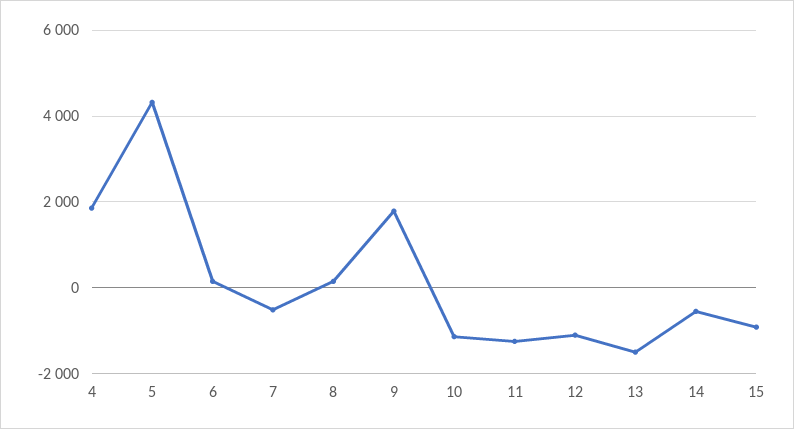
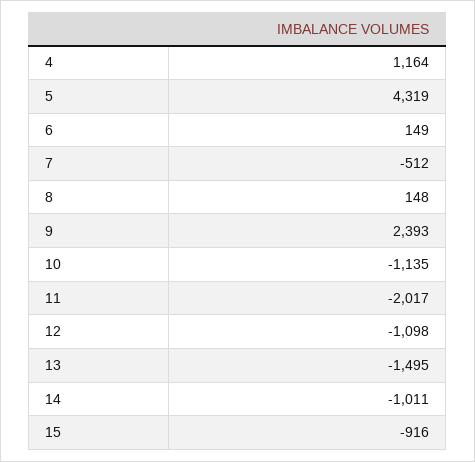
  {
-   "4": 1800,
+   "4": 1164,
    "5": 4319,
    "6": 149,
    "7": -512,
    "8": 148,
-   "9": 1800,
+   "9": 2393,
    "10": -1135,
-   "11": -1200,
+   "11": -2017,
    "12": -1098,
    "13": -1495,
-   "14": -600,
+   "14": -1011,
    "15": -916
  }

